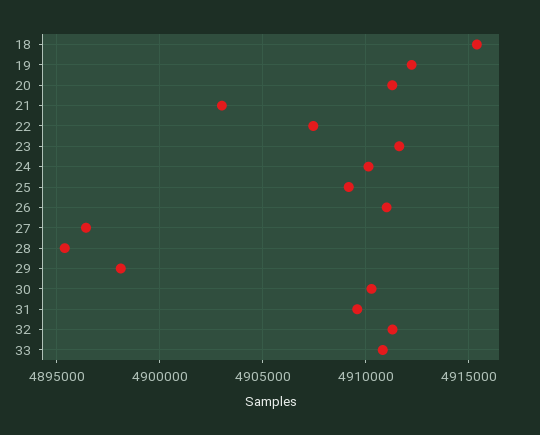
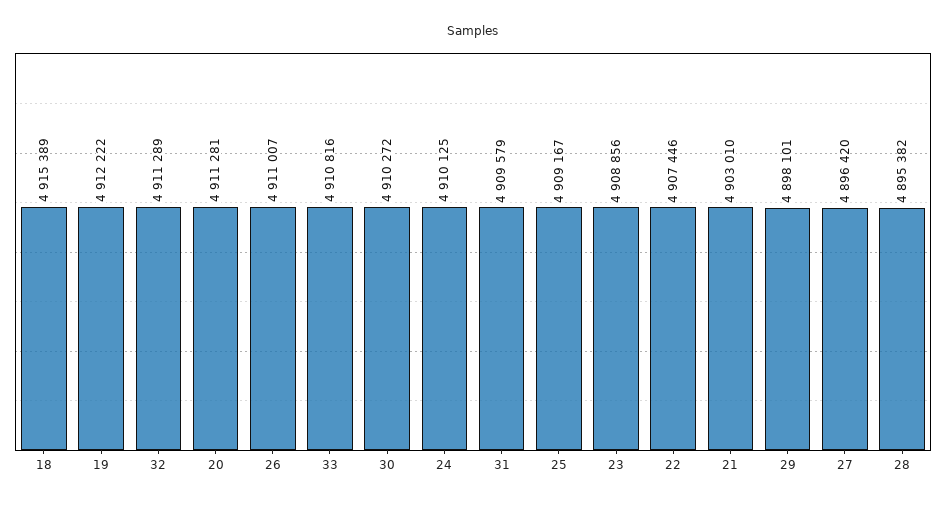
  {
    "18": 4915389,
    "19": 4912222,
    "20": 4911281,
    "21": 4903010,
    "22": 4907446,
-   "23": 4911500,
+   "23": 4908856,
    "24": 4910125,
    "25": 4909167,
    "26": 4911007,
    "27": 4896420,
    "28": 4895382,
    "29": 4898101,
    "30": 4910272,
    "31": 4909579,
    "32": 4911289,
    "33": 4910816
  }

